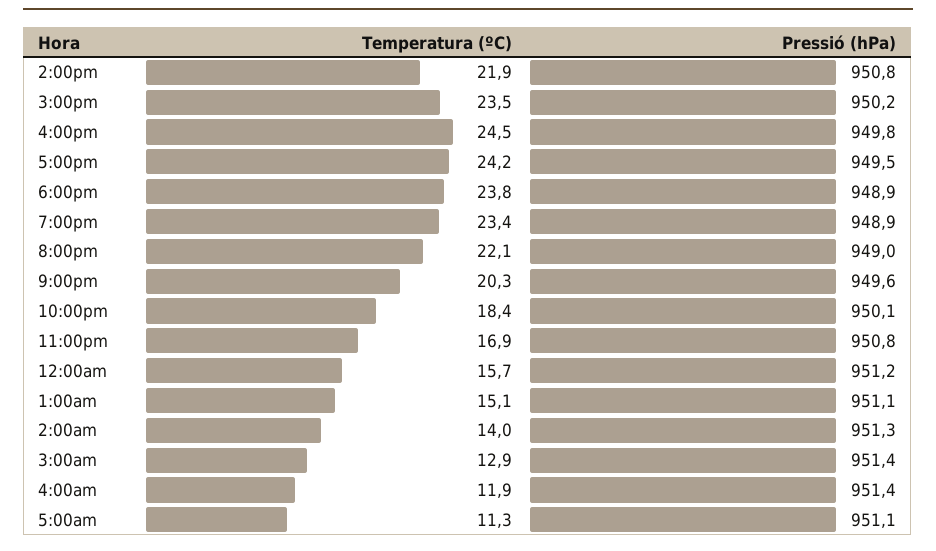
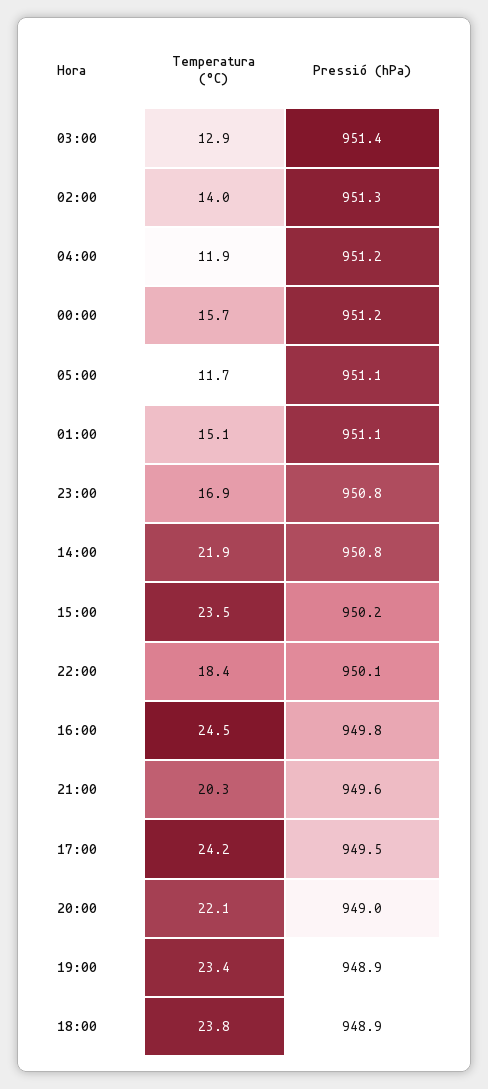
  {
    "Temperatura (ºC)": {
      "2:00pm": 21.9,
      "3:00pm": 23.5,
      "4:00pm": 24.5,
      "5:00pm": 24.2,
      "6:00pm": 23.8,
      "7:00pm": 23.4,
      "8:00pm": 22.1,
      "9:00pm": 20.3,
      "10:00pm": 18.4,
      "11:00pm": 16.9,
      "12:00am": 15.7,
      "1:00am": 15.1,
      "2:00am": 14,
      "3:00am": 12.9,
      "4:00am": 11.9,
-     "5:00am": 11.3
+     "5:00am": 11.7
    },
    "Pressió (hPa)": {
      "2:00pm": 950.8,
      "3:00pm": 950.2,
      "4:00pm": 949.8,
      "5:00pm": 949.5,
      "6:00pm": 948.9,
      "7:00pm": 948.9,
      "8:00pm": 949,
      "9:00pm": 949.6,
      "10:00pm": 950.1,
      "11:00pm": 950.8,
      "12:00am": 951.2,
      "1:00am": 951.1,
      "2:00am": 951.3,
      "3:00am": 951.4,
-     "4:00am": 951.4,
+     "4:00am": 951.2,
      "5:00am": 951.1
    }
  }

